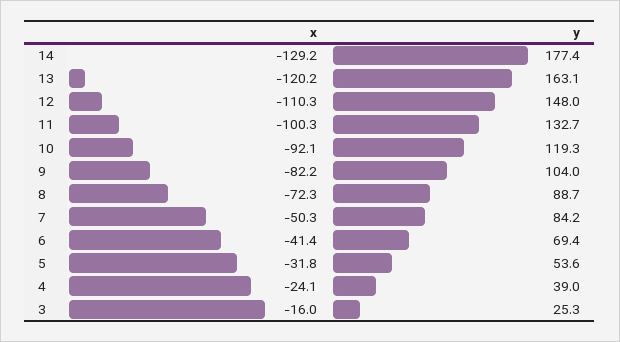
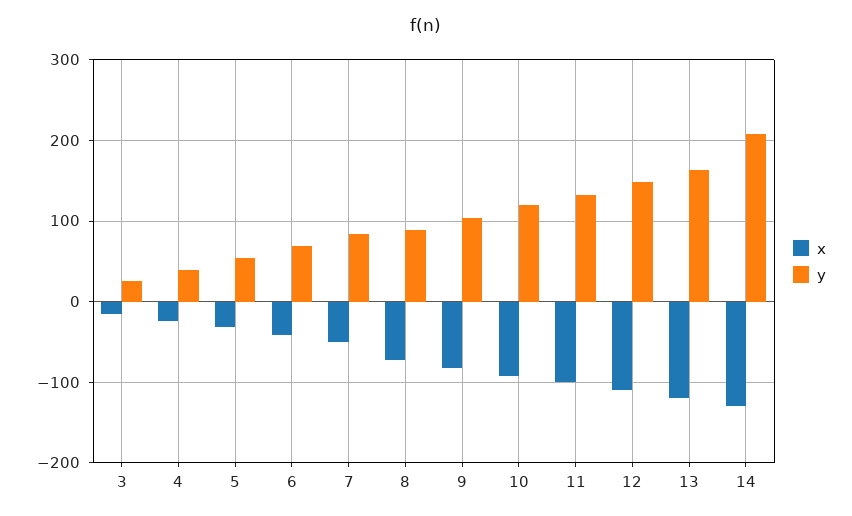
  {
    "x": {
      "14": -129.2,
      "13": -120.2,
      "12": -110.3,
      "11": -100.3,
      "10": -92.1,
      "9": -82.2,
      "8": -72.3,
      "7": -50.3,
      "6": -41.4,
      "5": -31.8,
      "4": -24.1,
      "3": -16
    },
    "y": {
-     "14": 177.4,
+     "14": 210,
      "13": 163.1,
      "12": 148,
      "11": 132.7,
      "10": 119.3,
      "9": 104,
      "8": 88.7,
      "7": 84.2,
      "6": 69.4,
      "5": 53.6,
      "4": 39,
      "3": 25.3
    }
  }

